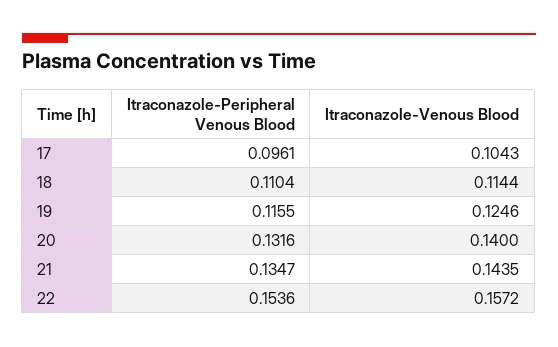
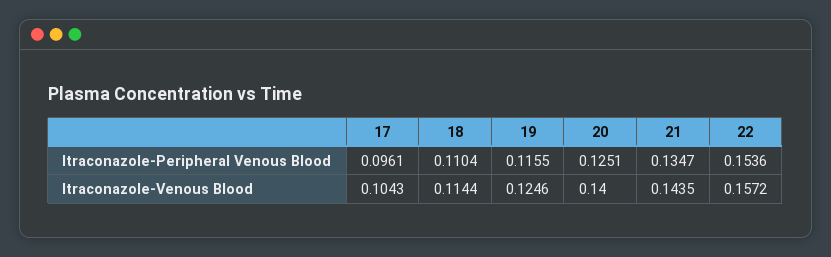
  {
    "Itraconazole-Peripheral Venous Blood": {
      "17": 0.0961,
      "18": 0.1104,
      "19": 0.1155,
-     "20": 0.1316,
+     "20": 0.1251,
      "21": 0.1347,
      "22": 0.1536
    },
    "Itraconazole-Venous Blood": {
      "17": 0.1043,
      "18": 0.1144,
      "19": 0.1246,
      "20": 0.14,
      "21": 0.1435,
      "22": 0.1572
    }
  }

